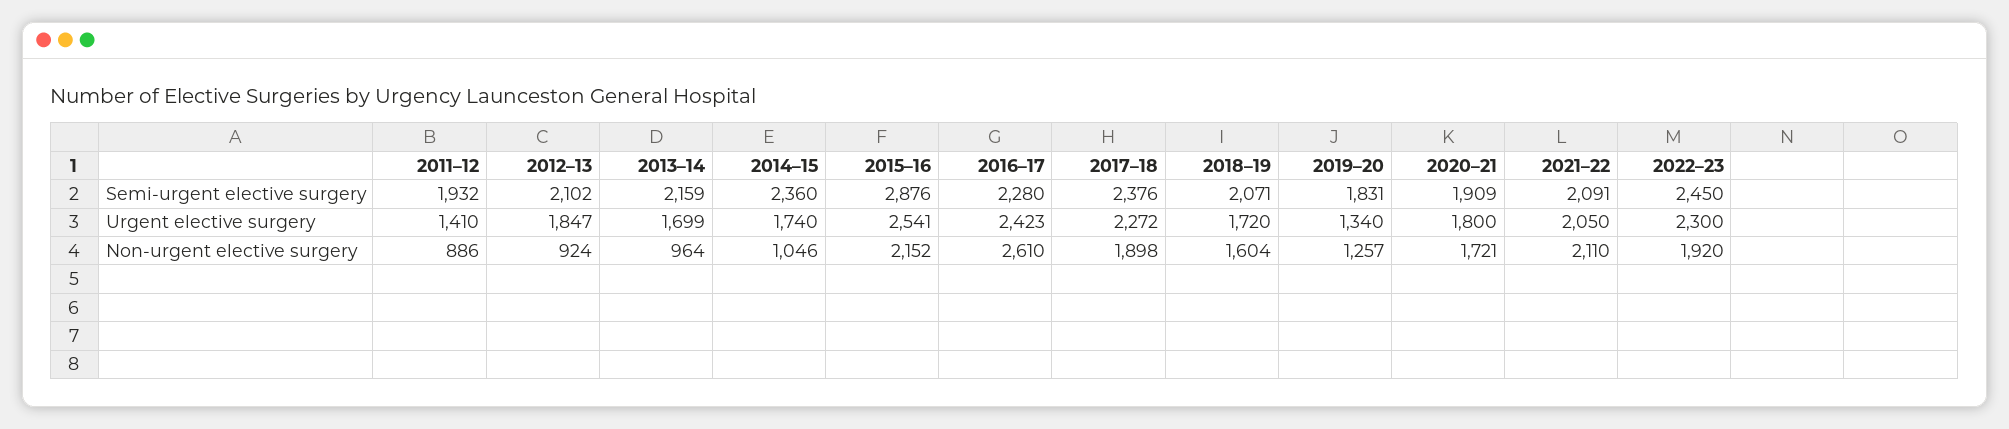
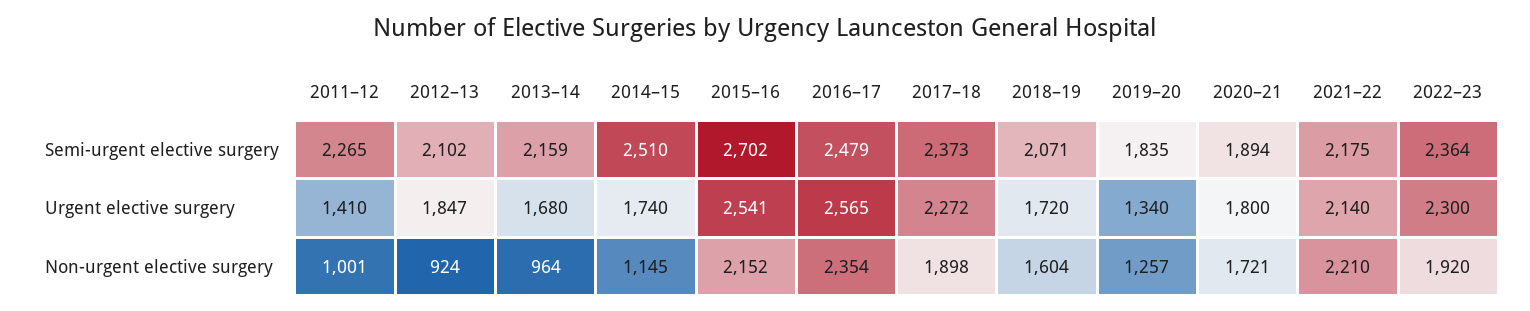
  {
    "2011–12": {
-     "Semi-urgent elective surgery": 1932,
+     "Semi-urgent elective surgery": 2265,
      "Urgent elective surgery": 1410,
-     "Non-urgent elective surgery": 886
+     "Non-urgent elective surgery": 1001
    },
    "2012–13": {
      "Semi-urgent elective surgery": 2102,
      "Urgent elective surgery": 1847,
      "Non-urgent elective surgery": 924
    },
    "2013–14": {
      "Semi-urgent elective surgery": 2159,
-     "Urgent elective surgery": 1699,
+     "Urgent elective surgery": 1680,
      "Non-urgent elective surgery": 964
    },
    "2014–15": {
-     "Semi-urgent elective surgery": 2360,
+     "Semi-urgent elective surgery": 2510,
      "Urgent elective surgery": 1740,
-     "Non-urgent elective surgery": 1046
+     "Non-urgent elective surgery": 1145
    },
    "2015–16": {
-     "Semi-urgent elective surgery": 2876,
+     "Semi-urgent elective surgery": 2702,
      "Urgent elective surgery": 2541,
      "Non-urgent elective surgery": 2152
    },
    "2016–17": {
-     "Semi-urgent elective surgery": 2280,
+     "Semi-urgent elective surgery": 2479,
-     "Urgent elective surgery": 2423,
+     "Urgent elective surgery": 2565,
-     "Non-urgent elective surgery": 2610
+     "Non-urgent elective surgery": 2354
    },
    "2017–18": {
-     "Semi-urgent elective surgery": 2376,
+     "Semi-urgent elective surgery": 2373,
      "Urgent elective surgery": 2272,
      "Non-urgent elective surgery": 1898
    },
    "2018–19": {
      "Semi-urgent elective surgery": 2071,
      "Urgent elective surgery": 1720,
      "Non-urgent elective surgery": 1604
    },
    "2019–20": {
-     "Semi-urgent elective surgery": 1831,
+     "Semi-urgent elective surgery": 1835,
      "Urgent elective surgery": 1340,
      "Non-urgent elective surgery": 1257
    },
    "2020–21": {
-     "Semi-urgent elective surgery": 1909,
+     "Semi-urgent elective surgery": 1894,
      "Urgent elective surgery": 1800,
      "Non-urgent elective surgery": 1721
    },
    "2021–22": {
-     "Semi-urgent elective surgery": 2091,
+     "Semi-urgent elective surgery": 2175,
-     "Urgent elective surgery": 2050,
+     "Urgent elective surgery": 2140,
-     "Non-urgent elective surgery": 2110
+     "Non-urgent elective surgery": 2210
    },
    "2022–23": {
-     "Semi-urgent elective surgery": 2450,
+     "Semi-urgent elective surgery": 2364,
      "Urgent elective surgery": 2300,
      "Non-urgent elective surgery": 1920
    }
  }

